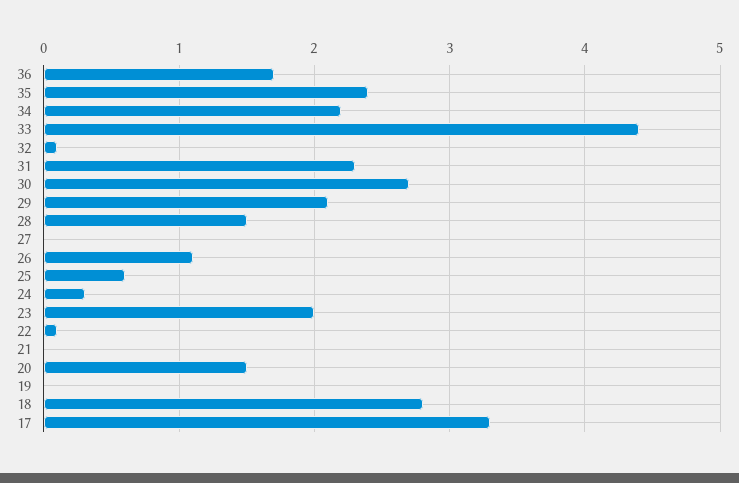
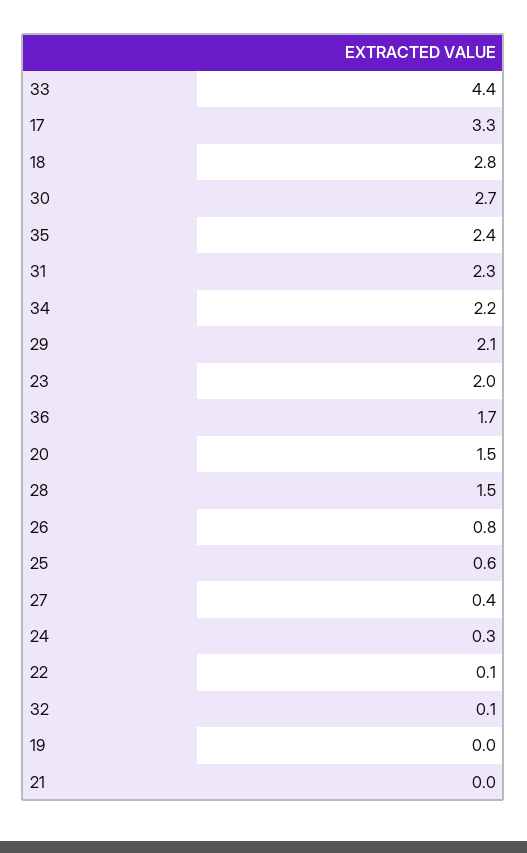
  {
    "36": 1.7,
    "35": 2.4,
    "34": 2.2,
    "33": 4.4,
    "32": 0.1,
    "31": 2.3,
    "30": 2.7,
    "29": 2.1,
    "28": 1.5,
-   "27": 0,
+   "27": 0.4,
-   "26": 1.1,
+   "26": 0.8,
    "25": 0.6,
    "24": 0.3,
    "23": 2,
    "22": 0.1,
    "21": 0,
    "20": 1.5,
    "19": 0,
    "18": 2.8,
    "17": 3.3
  }

